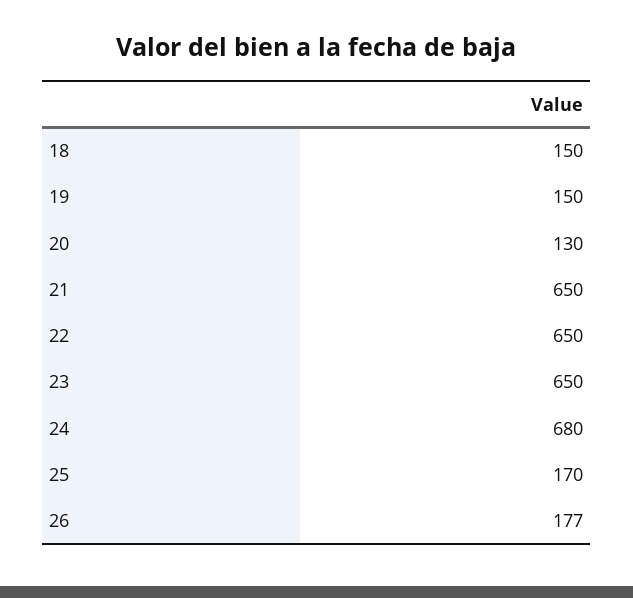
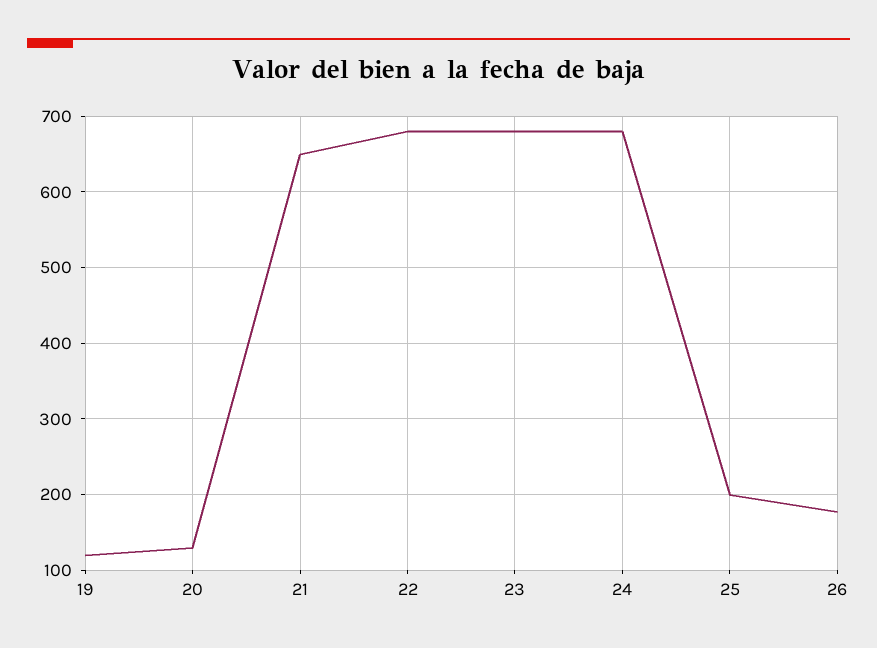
  {
-   "18": 150,
-   "19": 150,
+   "19": 120,
    "20": 130,
    "21": 650,
-   "22": 650,
+   "22": 680,
-   "23": 650,
+   "23": 680,
    "24": 680,
-   "25": 170,
+   "25": 200,
    "26": 177
  }

